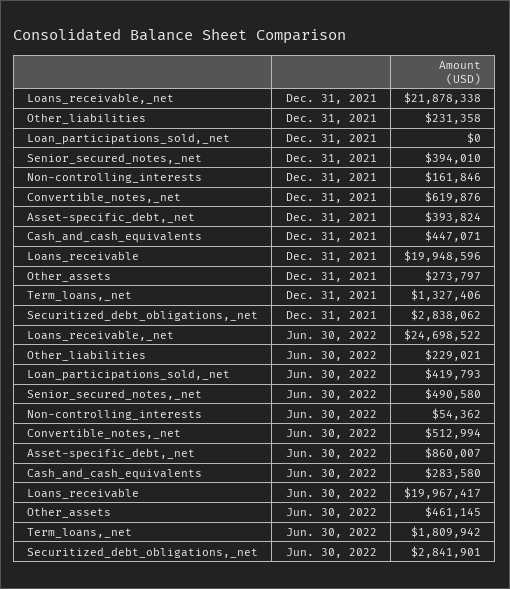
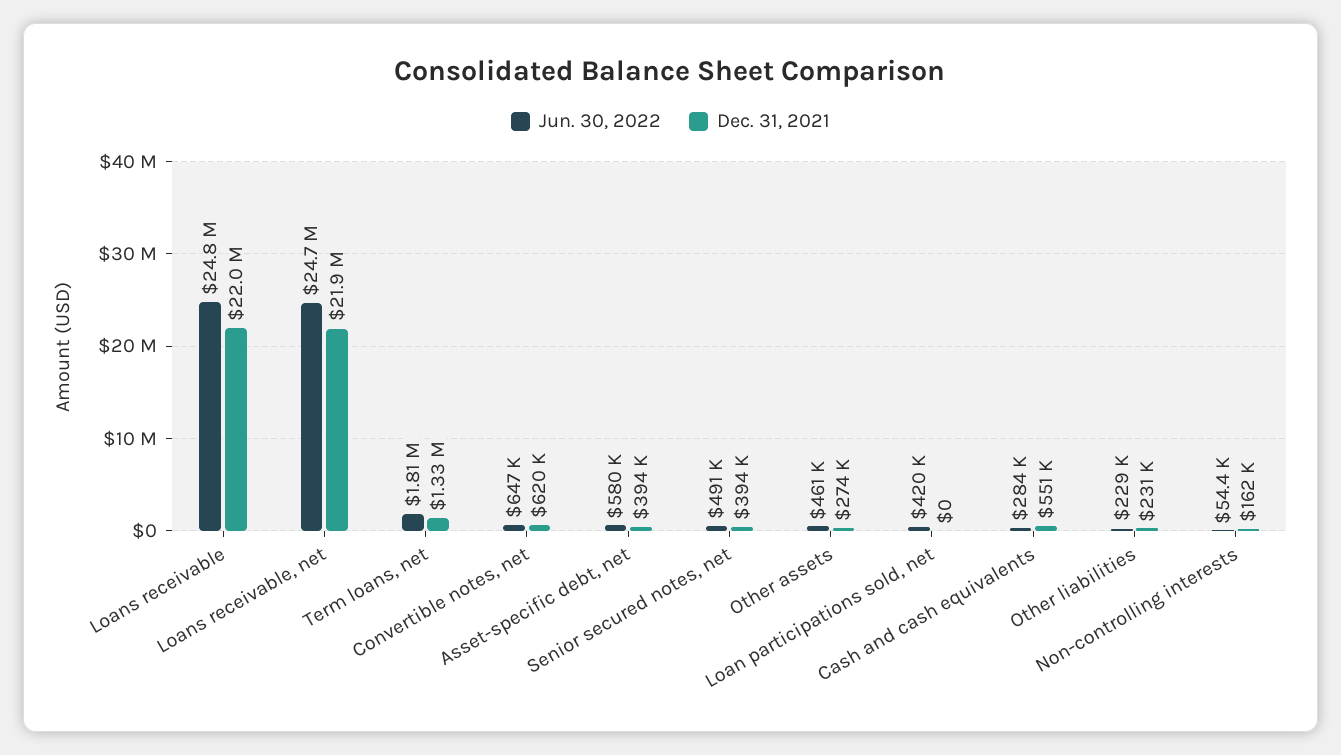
  {
    "Dec. 31, 2021": {
      "Loans_receivable,_net": 21878338,
      "Other_liabilities": 231358,
      "Loan_participations_sold,_net": 0,
      "Senior_secured_notes,_net": 394010,
      "Non-controlling_interests": 161846,
      "Convertible_notes,_net": 619876,
      "Asset-specific_debt,_net": 393824,
-     "Cash_and_cash_equivalents": 447071,
+     "Cash_and_cash_equivalents": 551000,
-     "Loans_receivable": 19948596,
+     "Loans_receivable": 22000000,
      "Other_assets": 273797,
-     "Term_loans,_net": 1327406,
+     "Term_loans,_net": 1327406
-     "Securitized_debt_obligations,_net": 2838062
    },
    "Jun. 30, 2022": {
      "Loans_receivable,_net": 24698522,
      "Other_liabilities": 229021,
      "Loan_participations_sold,_net": 419793,
      "Senior_secured_notes,_net": 490580,
      "Non-controlling_interests": 54362,
-     "Convertible_notes,_net": 512994,
+     "Convertible_notes,_net": 647000,
-     "Asset-specific_debt,_net": 860007,
+     "Asset-specific_debt,_net": 580000,
      "Cash_and_cash_equivalents": 283580,
-     "Loans_receivable": 19967417,
+     "Loans_receivable": 24800000,
      "Other_assets": 461145,
-     "Term_loans,_net": 1809942,
+     "Term_loans,_net": 1809942
-     "Securitized_debt_obligations,_net": 2841901
    }
  }

